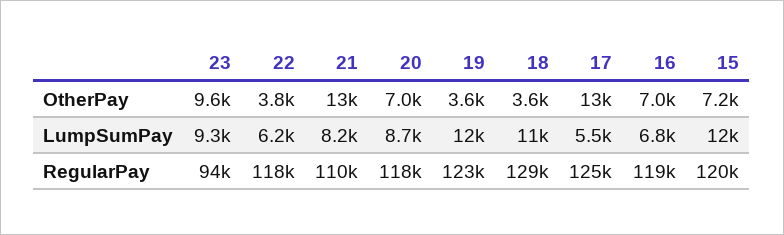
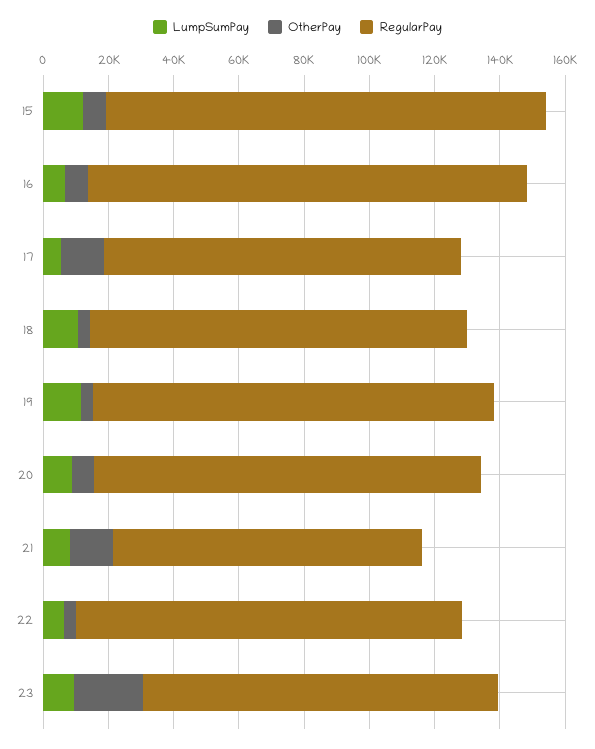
  {
    "OtherPay": {
-     "23": 9600,
+     "23": 20000,
      "22": 3800,
      "21": 13000,
      "20": 7000,
      "19": 3600,
      "18": 3600,
      "17": 13000,
      "16": 7000,
      "15": 7200
    },
    "LumpSumPay": {
      "23": 9300,
      "22": 6200,
      "21": 8200,
      "20": 8700,
      "19": 12000,
      "18": 11000,
      "17": 5500,
      "16": 6800,
      "15": 12000
    },
    "RegularPay": {
-     "23": 94000,
+     "23": 110000,
      "22": 118000,
-     "21": 110000,
+     "21": 95000,
      "20": 118000,
      "19": 123000,
-     "18": 129000,
+     "18": 115000,
-     "17": 125000,
+     "17": 110000,
-     "16": 119000,
+     "16": 135000,
-     "15": 120000
+     "15": 135000
    }
  }

